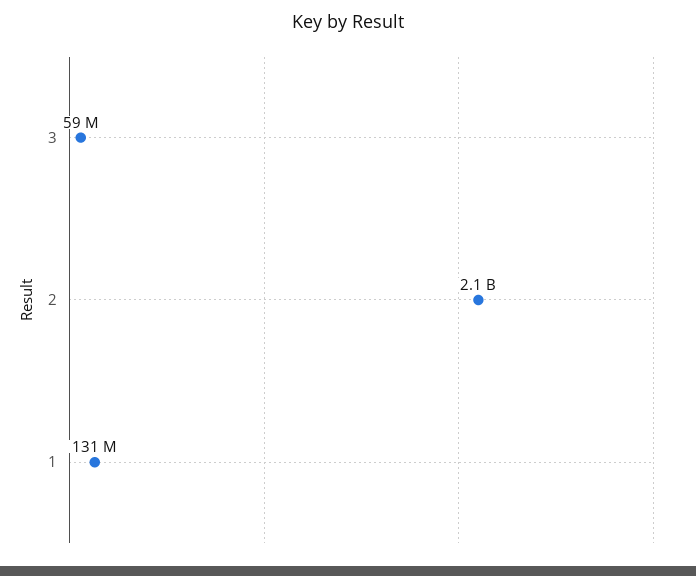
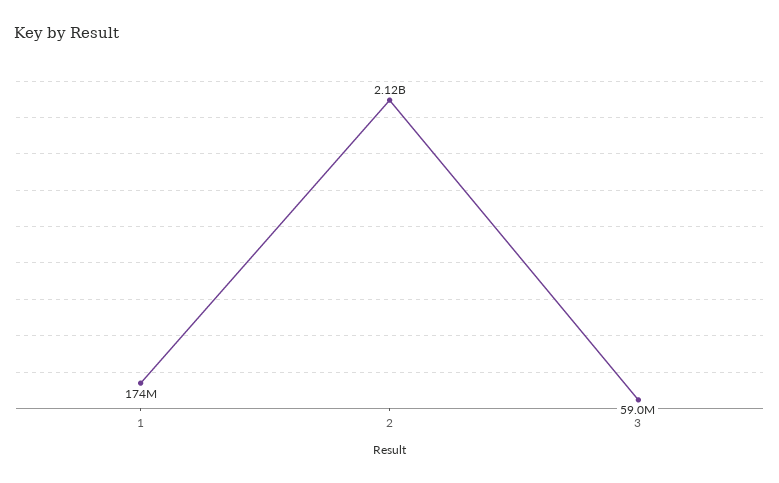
  {
    "3": 59000000,
    "2": 2120000000,
-   "1": 131000000
+   "1": 174000000
  }

